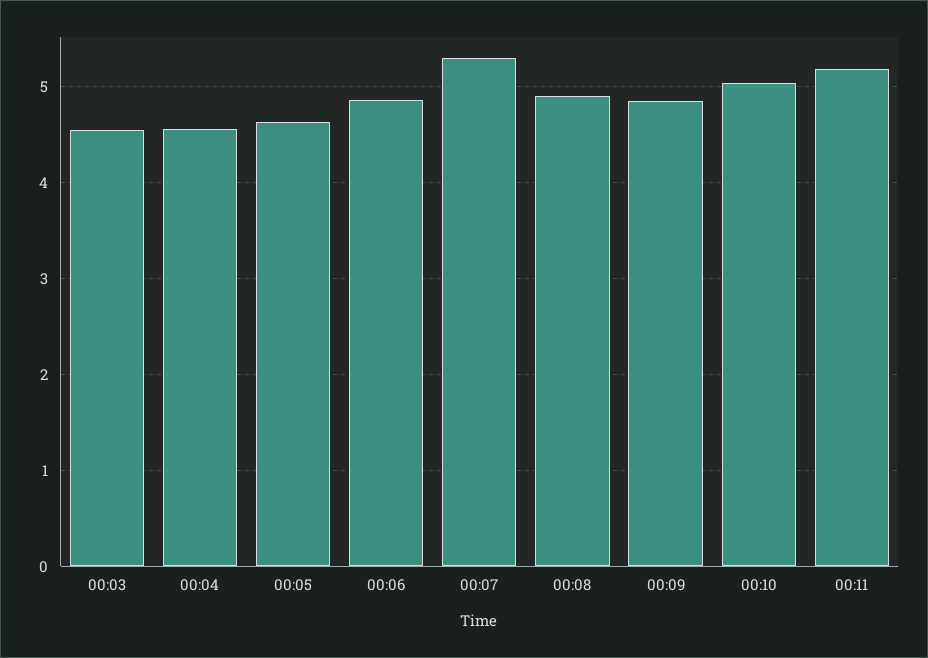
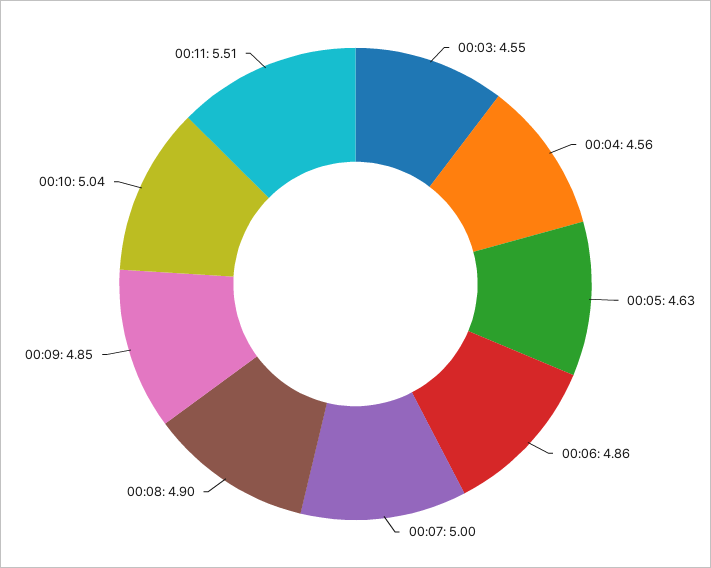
  {
    "00:03": 4.55,
    "00:04": 4.56,
    "00:05": 4.63,
    "00:06": 4.86,
-   "00:07": 5.3,
+   "00:07": 5,
    "00:08": 4.9,
    "00:09": 4.85,
    "00:10": 5.04,
-   "00:11": 5.2
+   "00:11": 5.51
  }

